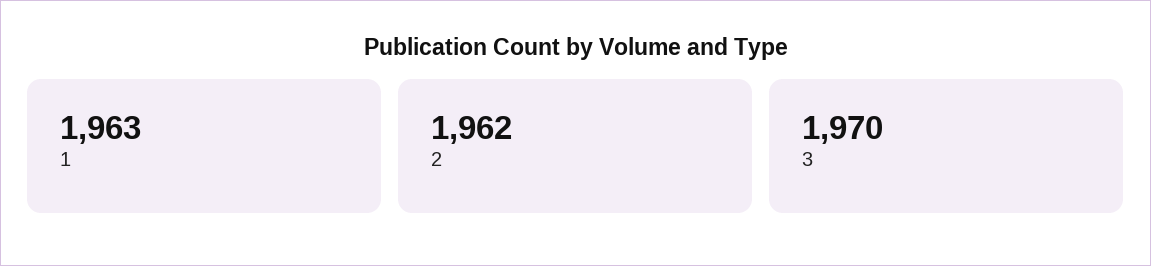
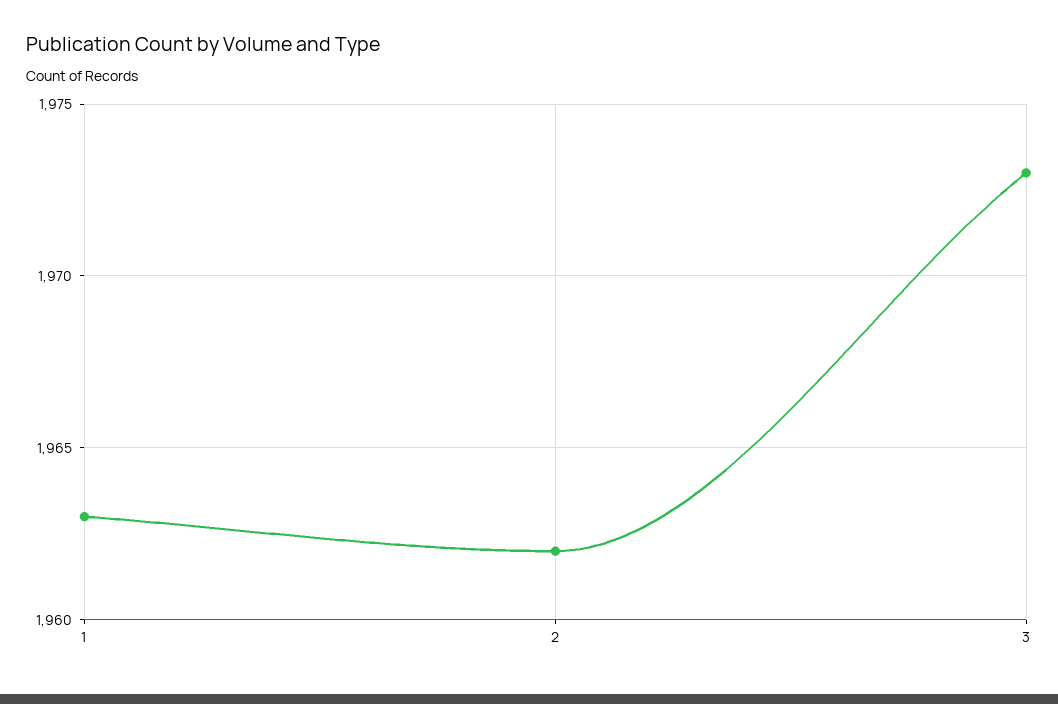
  {
    "1": 1963,
    "2": 1962,
-   "3": 1970
+   "3": 1973
  }

